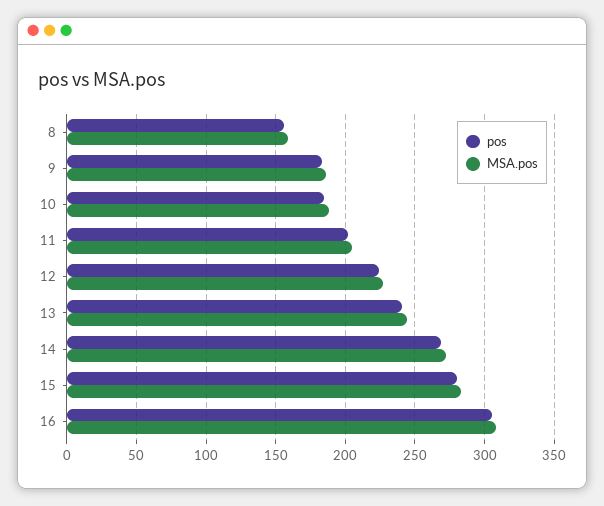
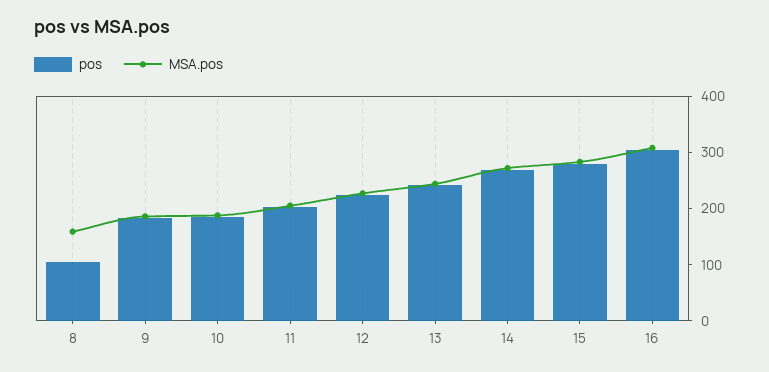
  {
    "pos": {
-     "8": 155,
+     "8": 100,
      "9": 185,
      "10": 185,
      "11": 200,
      "12": 225,
      "13": 240,
      "14": 270,
      "15": 280,
      "16": 305
    },
    "MSA.pos": {
      "8": 160,
      "9": 185,
      "10": 190,
      "11": 205,
      "12": 225,
      "13": 245,
      "14": 270,
      "15": 285,
      "16": 310
    }
  }

